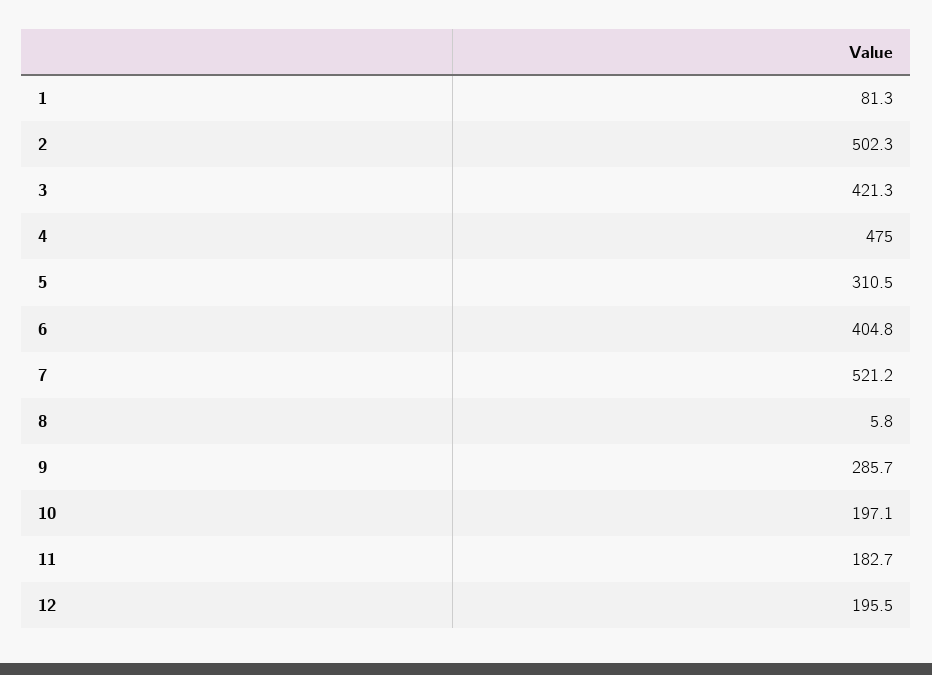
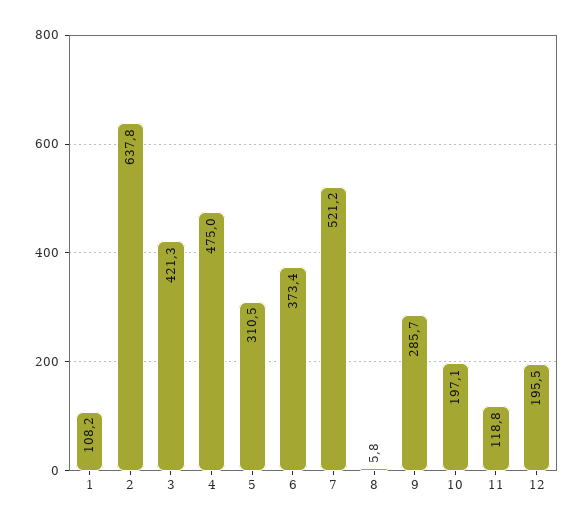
  {
-   "1": 81.3,
+   "1": 108.2,
-   "2": 502.3,
+   "2": 637.8,
    "3": 421.3,
    "4": 475,
    "5": 310.5,
-   "6": 404.8,
+   "6": 373.4,
    "7": 521.2,
    "8": 5.8,
    "9": 285.7,
    "10": 197.1,
-   "11": 182.7,
+   "11": 118.8,
    "12": 195.5
  }

